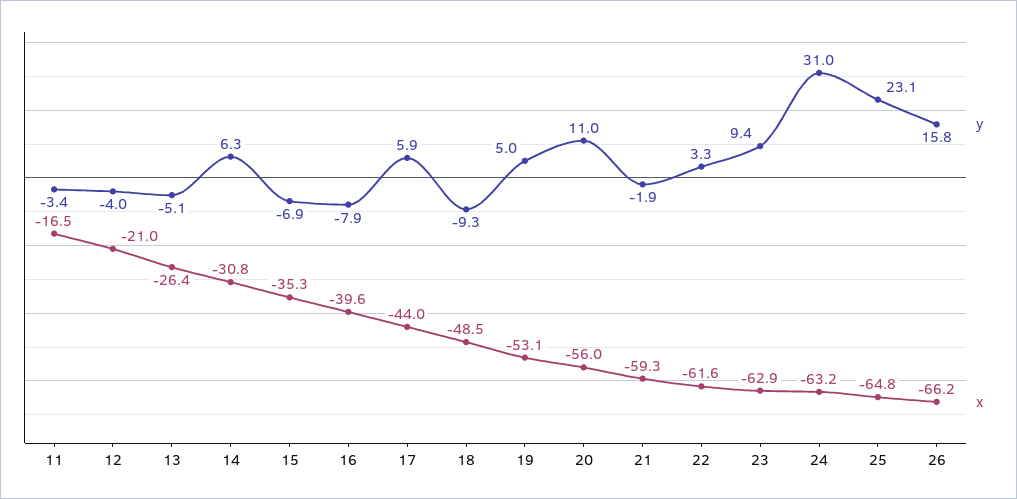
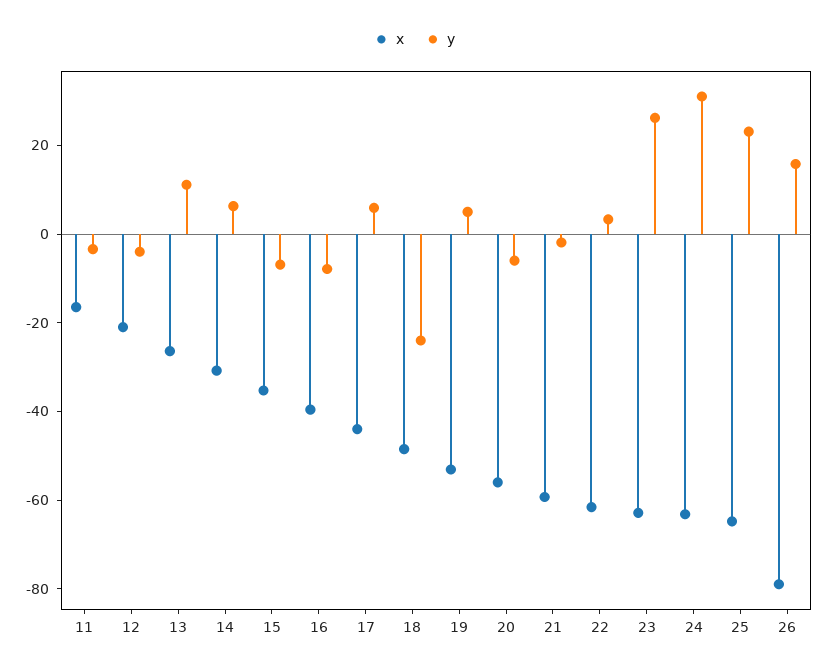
  {
    "y": {
      "11": -3.4,
      "12": -4,
-     "13": -5.1,
+     "13": 10,
      "14": 6.3,
      "15": -6.9,
      "16": -7.9,
      "17": 5.9,
-     "18": -9.3,
+     "18": -25,
      "19": 5,
-     "20": 11,
+     "20": -5,
      "21": -1.9,
      "22": 3.3,
-     "23": 9.4,
+     "23": 25,
      "24": 31,
      "25": 23.1,
      "26": 15.8
    },
    "x": {
      "11": -16.5,
      "12": -21,
      "13": -26.4,
      "14": -30.8,
      "15": -35.3,
      "16": -39.6,
      "17": -44,
      "18": -48.5,
      "19": -53.1,
      "20": -56,
      "21": -59.3,
      "22": -61.6,
      "23": -62.9,
      "24": -63.2,
      "25": -64.8,
-     "26": -66.2
+     "26": -80
    }
  }

